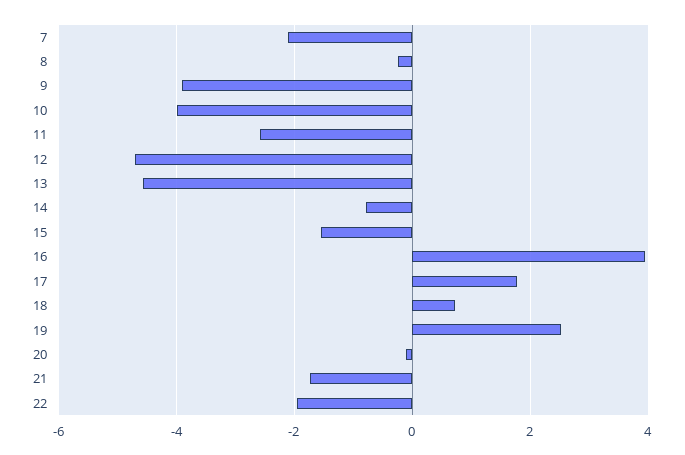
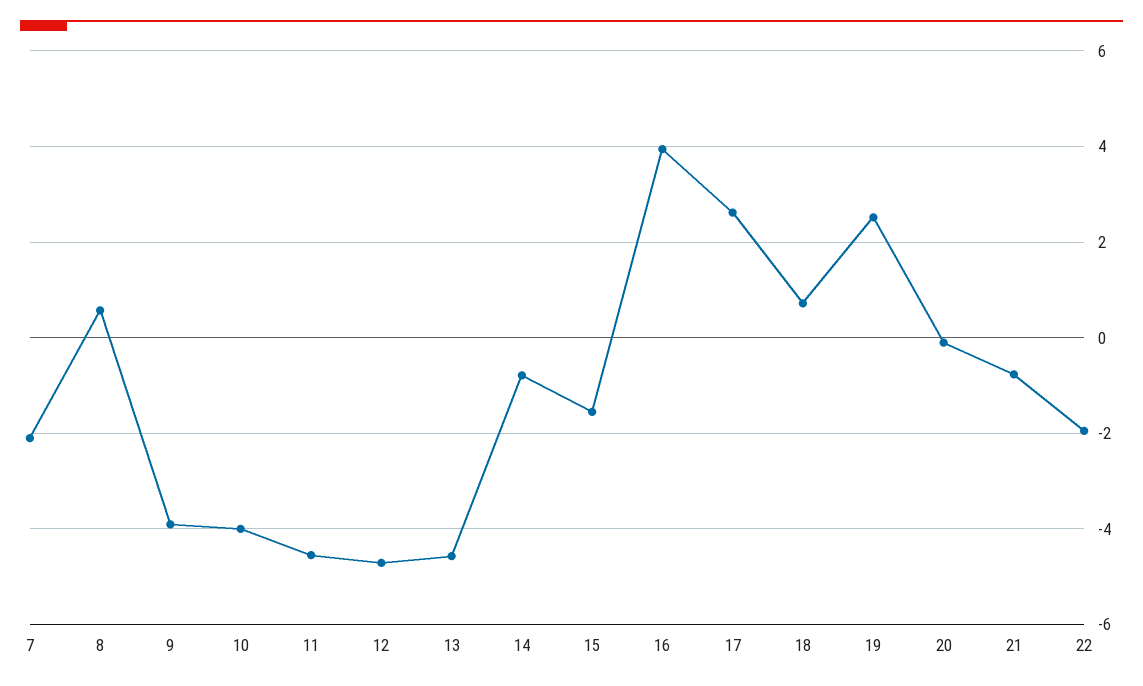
  {
    "7": -2.2,
-   "8": -0.2,
+   "8": 0.6,
    "9": -4,
    "10": -4,
-   "11": -2.6,
+   "11": -4.6,
    "12": -4.8,
    "13": -4.6,
    "14": -0.8,
    "15": -1.6,
    "16": 4,
-   "17": 1.8,
+   "17": 2.6,
    "18": 0.8,
    "19": 2.6,
    "20": -0.2,
-   "21": -1.8,
+   "21": -0.8,
    "22": -2
  }

